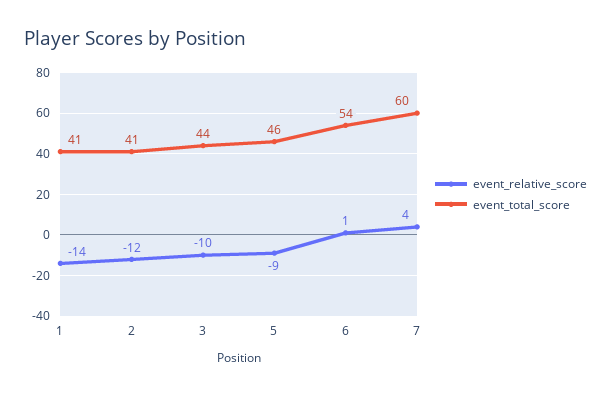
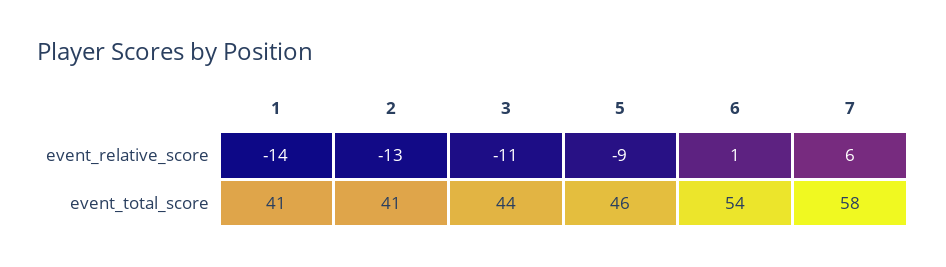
  {
    "event_relative_score": {
      "1": -14,
-     "2": -12,
+     "2": -13,
-     "3": -10,
+     "3": -11,
      "5": -9,
      "6": 1,
-     "7": 4
+     "7": 6
    },
    "event_total_score": {
      "1": 41,
      "2": 41,
      "3": 44,
      "5": 46,
      "6": 54,
-     "7": 60
+     "7": 58
    }
  }

